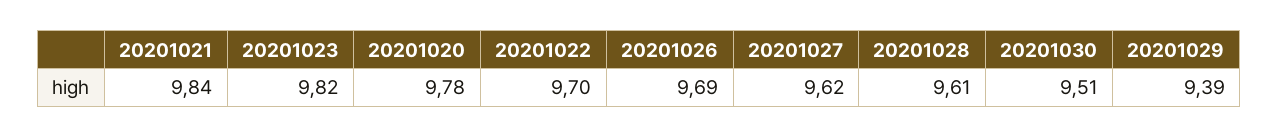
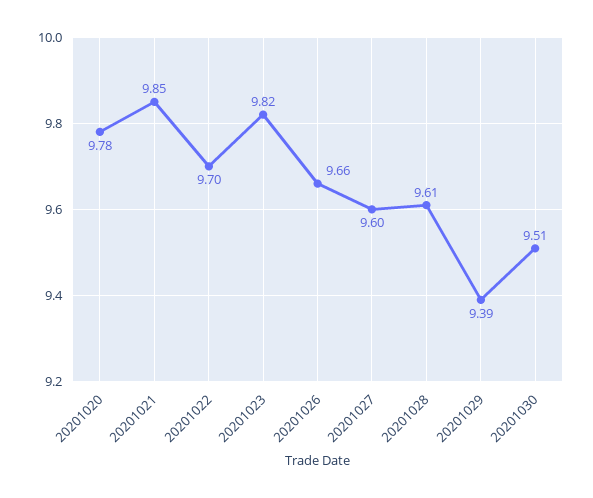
  {
-   "20201021": 9.84,
+   "20201021": 9.85,
    "20201023": 9.82,
    "20201020": 9.78,
    "20201022": 9.7,
-   "20201026": 9.69,
+   "20201026": 9.66,
-   "20201027": 9.62,
+   "20201027": 9.6,
    "20201028": 9.61,
    "20201030": 9.51,
    "20201029": 9.39
  }

